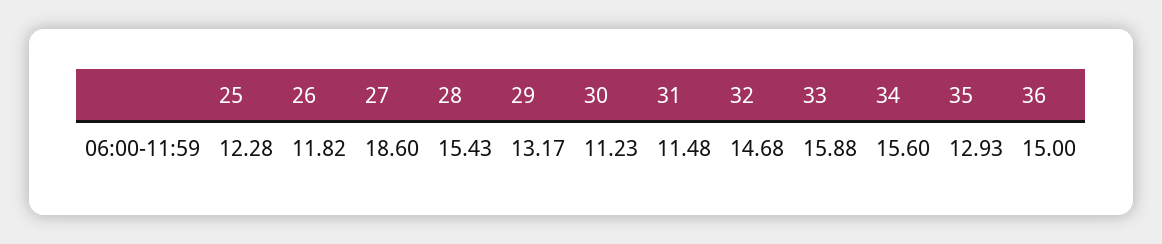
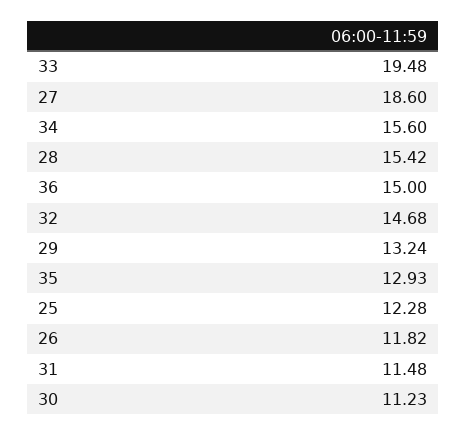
  {
    "25": 12.28,
    "26": 11.82,
    "27": 18.6,
-   "28": 15.43,
+   "28": 15.42,
-   "29": 13.17,
+   "29": 13.24,
    "30": 11.23,
    "31": 11.48,
    "32": 14.68,
-   "33": 15.88,
+   "33": 19.48,
    "34": 15.6,
    "35": 12.93,
    "36": 15
  }

